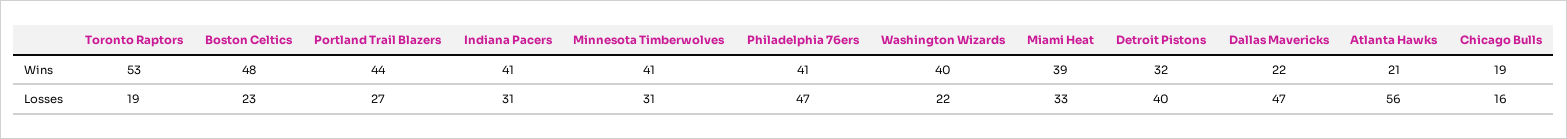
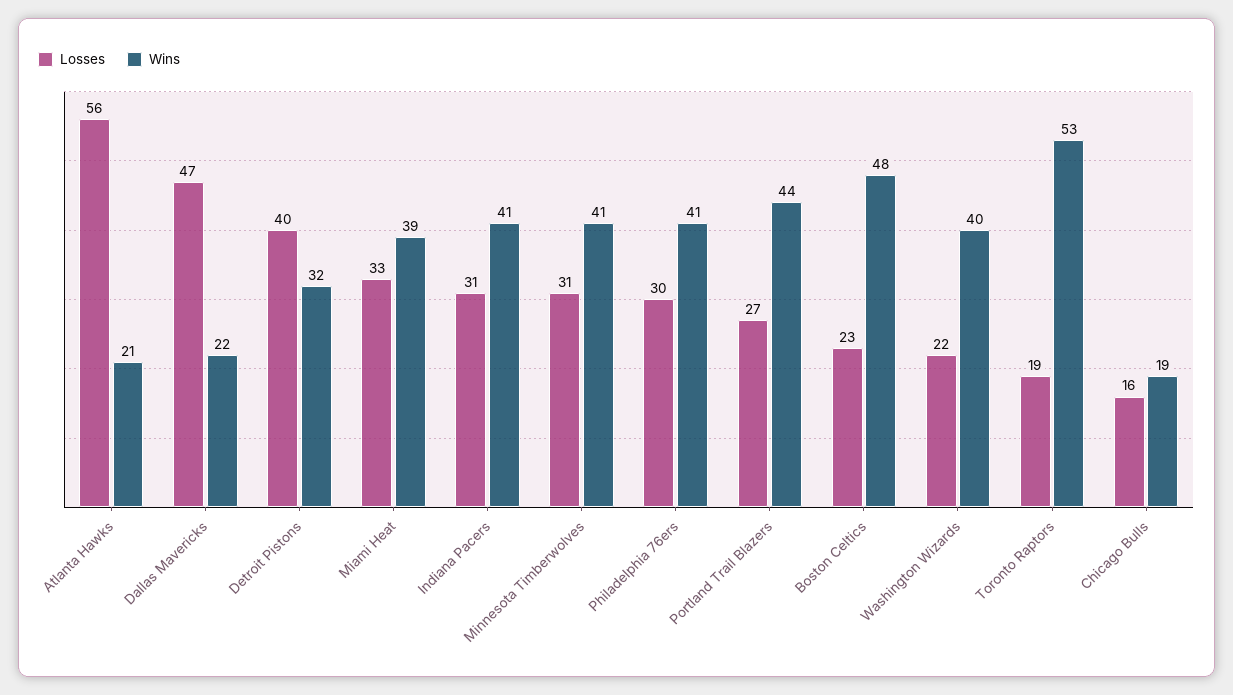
  {
    "Wins": {
      "Toronto Raptors": 53,
      "Boston Celtics": 48,
      "Portland Trail Blazers": 44,
      "Indiana Pacers": 41,
      "Minnesota Timberwolves": 41,
      "Philadelphia 76ers": 41,
      "Washington Wizards": 40,
      "Miami Heat": 39,
      "Detroit Pistons": 32,
      "Dallas Mavericks": 22,
      "Atlanta Hawks": 21,
      "Chicago Bulls": 19
    },
    "Losses": {
      "Toronto Raptors": 19,
      "Boston Celtics": 23,
      "Portland Trail Blazers": 27,
      "Indiana Pacers": 31,
      "Minnesota Timberwolves": 31,
-     "Philadelphia 76ers": 47,
+     "Philadelphia 76ers": 30,
      "Washington Wizards": 22,
      "Miami Heat": 33,
      "Detroit Pistons": 40,
      "Dallas Mavericks": 47,
      "Atlanta Hawks": 56,
      "Chicago Bulls": 16
    }
  }

